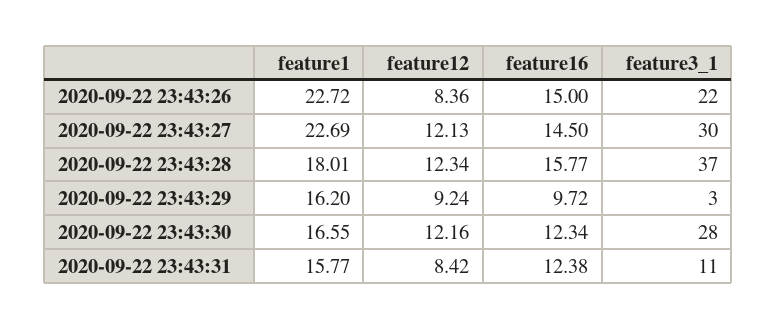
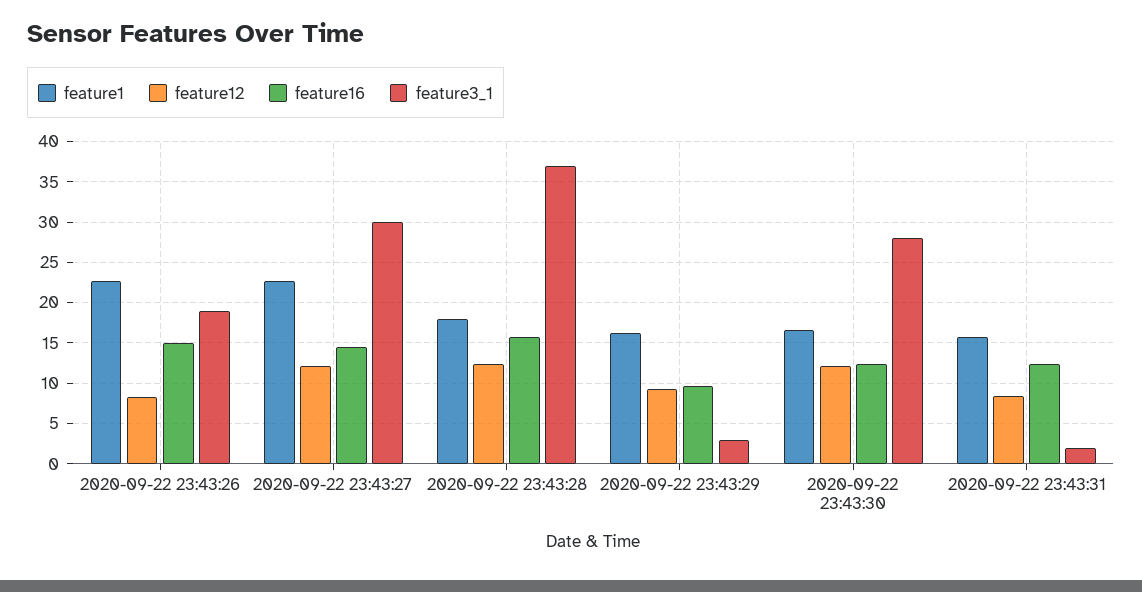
  {
    "feature1": {
      "2020-09-22 23:43:26": 22.72,
      "2020-09-22 23:43:27": 22.69,
      "2020-09-22 23:43:28": 18.01,
      "2020-09-22 23:43:29": 16.2,
      "2020-09-22 23:43:30": 16.55,
      "2020-09-22 23:43:31": 15.77
    },
    "feature12": {
      "2020-09-22 23:43:26": 8.36,
      "2020-09-22 23:43:27": 12.13,
      "2020-09-22 23:43:28": 12.34,
      "2020-09-22 23:43:29": 9.24,
      "2020-09-22 23:43:30": 12.16,
      "2020-09-22 23:43:31": 8.42
    },
    "feature16": {
      "2020-09-22 23:43:26": 15,
      "2020-09-22 23:43:27": 14.5,
      "2020-09-22 23:43:28": 15.77,
      "2020-09-22 23:43:29": 9.72,
      "2020-09-22 23:43:30": 12.34,
      "2020-09-22 23:43:31": 12.38
    },
    "feature3_1": {
-     "2020-09-22 23:43:26": 22,
+     "2020-09-22 23:43:26": 19,
      "2020-09-22 23:43:27": 30,
      "2020-09-22 23:43:28": 37,
      "2020-09-22 23:43:29": 3,
      "2020-09-22 23:43:30": 28,
-     "2020-09-22 23:43:31": 11
+     "2020-09-22 23:43:31": 2
    }
  }

